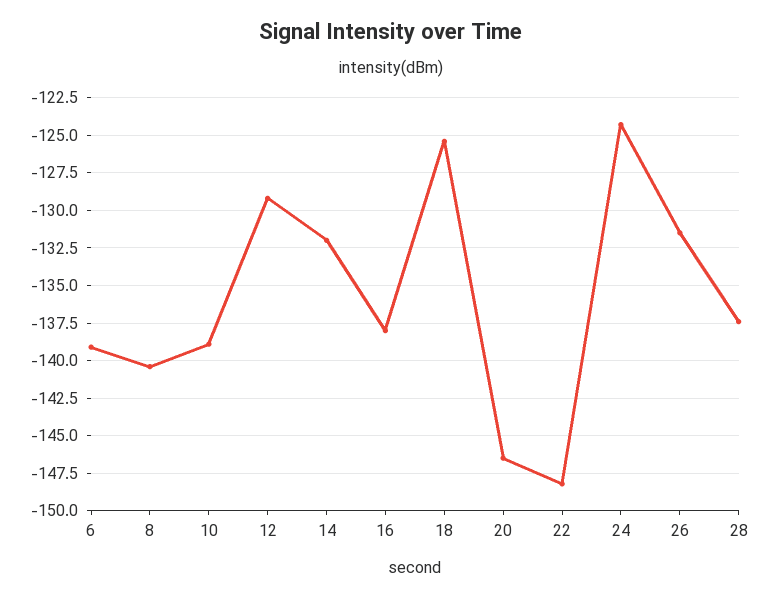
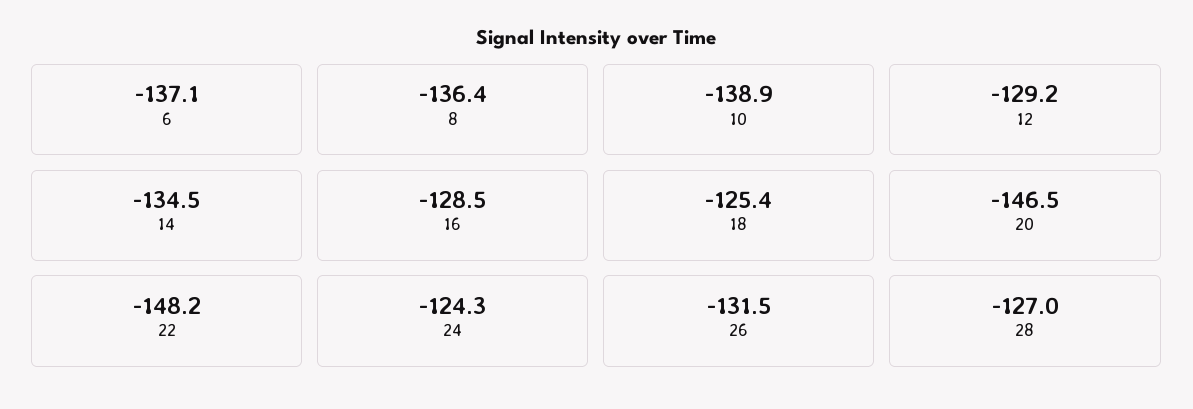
  {
-   "6": -139,
+   "6": -137.1,
-   "8": -140.5,
+   "8": -136.4,
    "10": -138.9,
    "12": -129.2,
-   "14": -132,
+   "14": -134.5,
-   "16": -138,
+   "16": -128.5,
    "18": -125.4,
    "20": -146.5,
    "22": -148.2,
    "24": -124.3,
    "26": -131.5,
-   "28": -137.5
+   "28": -127
  }

